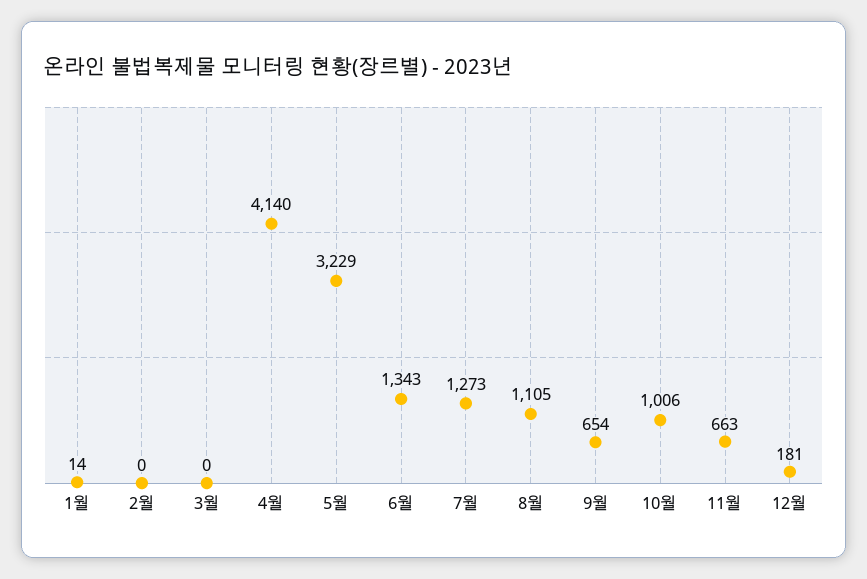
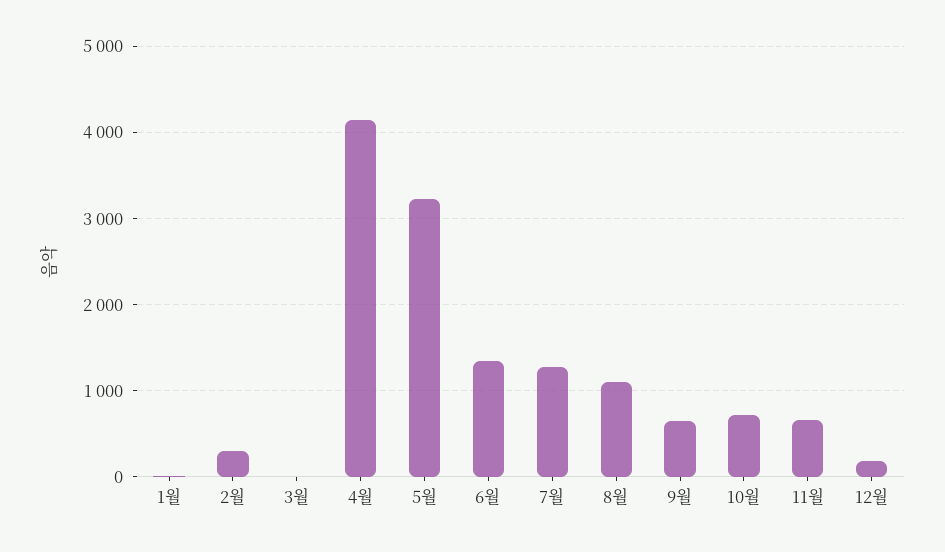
  {
    "1월": 14,
-   "2월": 0,
+   "2월": 300,
    "3월": 0,
    "4월": 4140,
    "5월": 3229,
    "6월": 1343,
    "7월": 1273,
    "8월": 1105,
    "9월": 654,
-   "10월": 1006,
+   "10월": 700,
    "11월": 663,
    "12월": 181
  }

